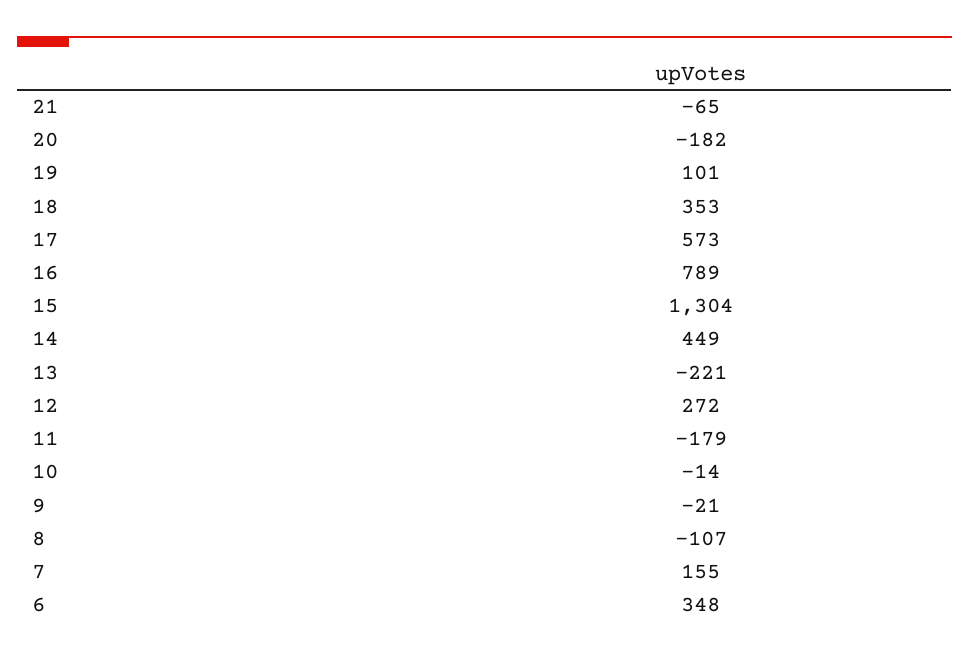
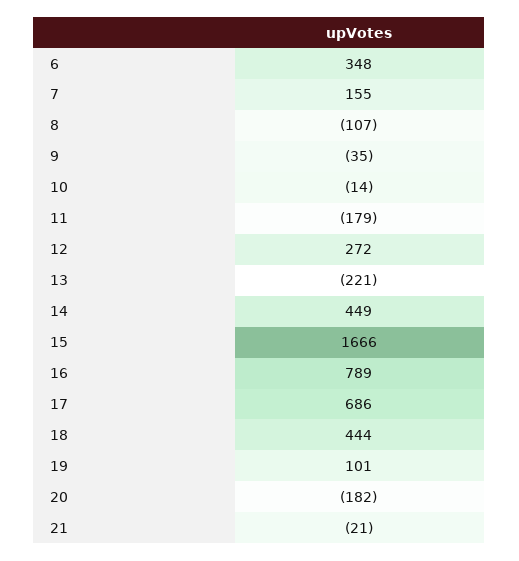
  {
-   "21": -65,
+   "21": -21,
    "20": -182,
    "19": 101,
-   "18": 353,
+   "18": 444,
-   "17": 573,
+   "17": 686,
    "16": 789,
-   "15": 1304,
+   "15": 1666,
    "14": 449,
    "13": -221,
    "12": 272,
    "11": -179,
    "10": -14,
-   "9": -21,
+   "9": -35,
    "8": -107,
    "7": 155,
    "6": 348
  }

